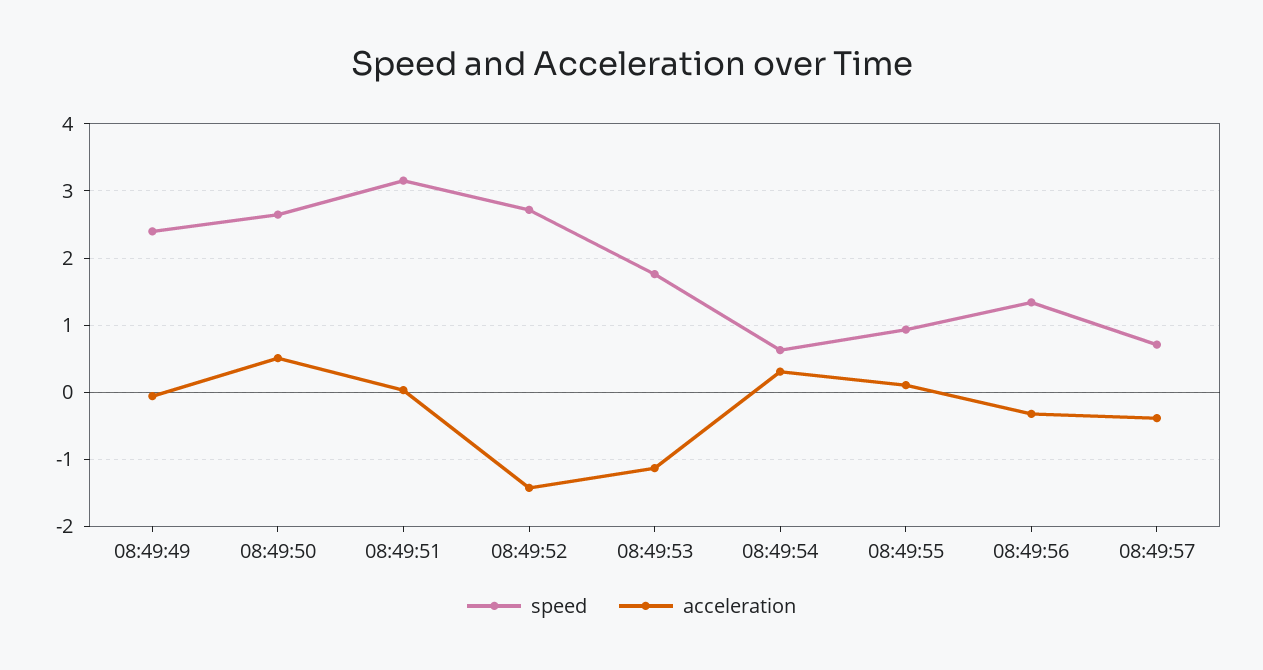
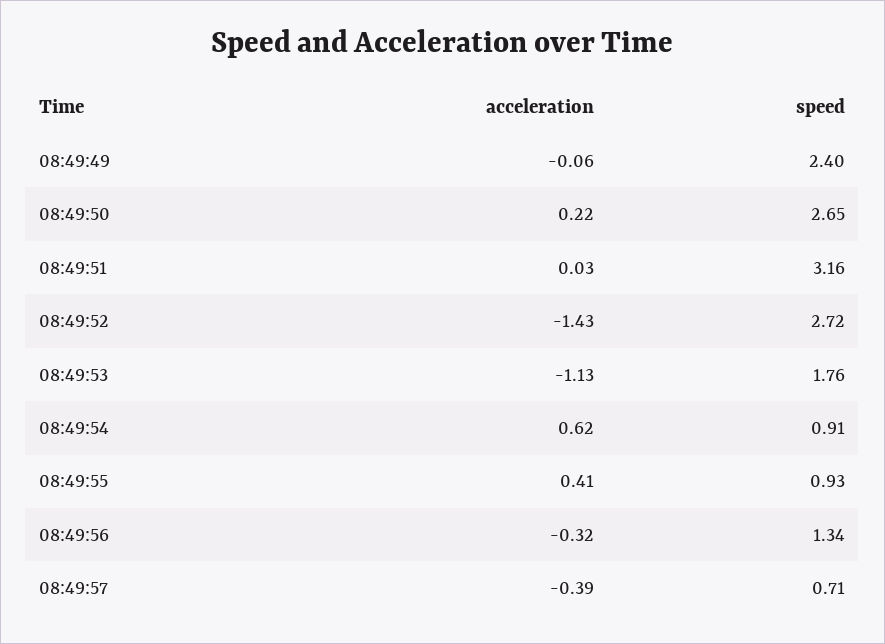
  {
    "speed": {
      "08:49:49": 2.4,
      "08:49:50": 2.65,
      "08:49:51": 3.16,
      "08:49:52": 2.72,
      "08:49:53": 1.76,
-     "08:49:54": 0.6,
+     "08:49:54": 0.91,
      "08:49:55": 0.93,
      "08:49:56": 1.34,
      "08:49:57": 0.71
    },
    "acceleration": {
      "08:49:49": -0.06,
-     "08:49:50": 0.5,
+     "08:49:50": 0.22,
      "08:49:51": 0.03,
      "08:49:52": -1.43,
      "08:49:53": -1.13,
-     "08:49:54": 0.3,
+     "08:49:54": 0.62,
-     "08:49:55": 0.1,
+     "08:49:55": 0.41,
      "08:49:56": -0.32,
      "08:49:57": -0.39
    }
  }

